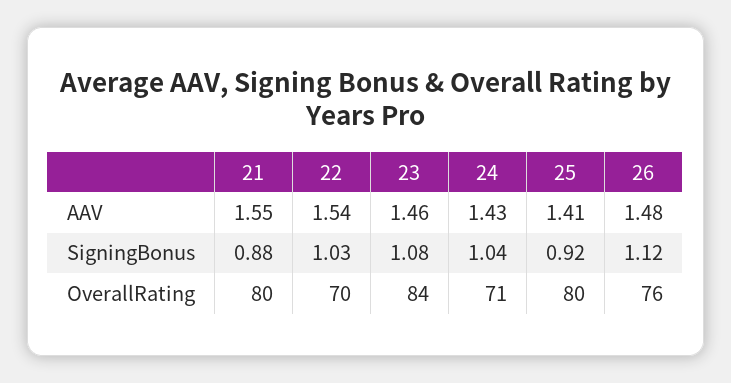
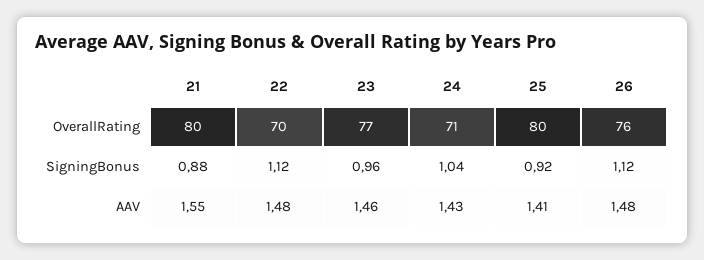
  {
    "21": {
      "AAV": 1.55,
      "SigningBonus": 0.88,
      "OverallRating": 80
    },
    "22": {
-     "AAV": 1.54,
+     "AAV": 1.48,
-     "SigningBonus": 1.03,
+     "SigningBonus": 1.12,
      "OverallRating": 70
    },
    "23": {
      "AAV": 1.46,
-     "SigningBonus": 1.08,
+     "SigningBonus": 0.96,
-     "OverallRating": 84
+     "OverallRating": 77
    },
    "24": {
      "AAV": 1.43,
      "SigningBonus": 1.04,
      "OverallRating": 71
    },
    "25": {
      "AAV": 1.41,
      "SigningBonus": 0.92,
      "OverallRating": 80
    },
    "26": {
      "AAV": 1.48,
      "SigningBonus": 1.12,
      "OverallRating": 76
    }
  }

